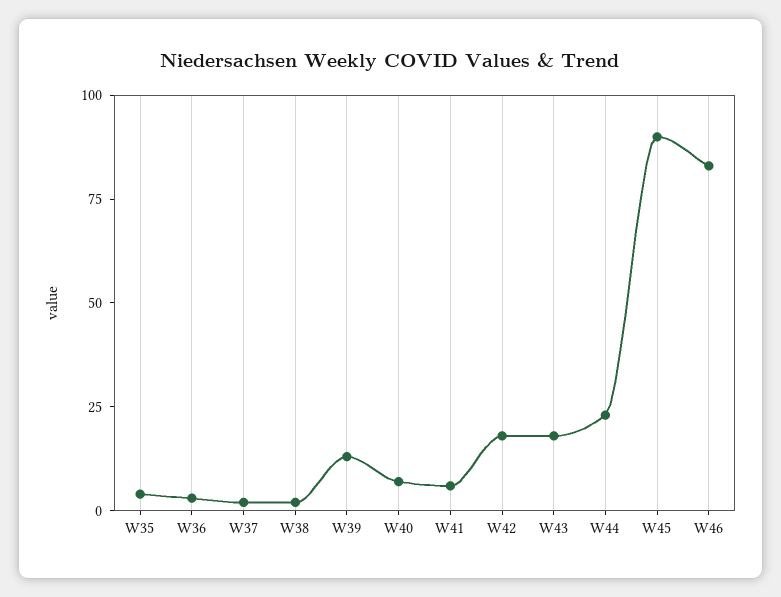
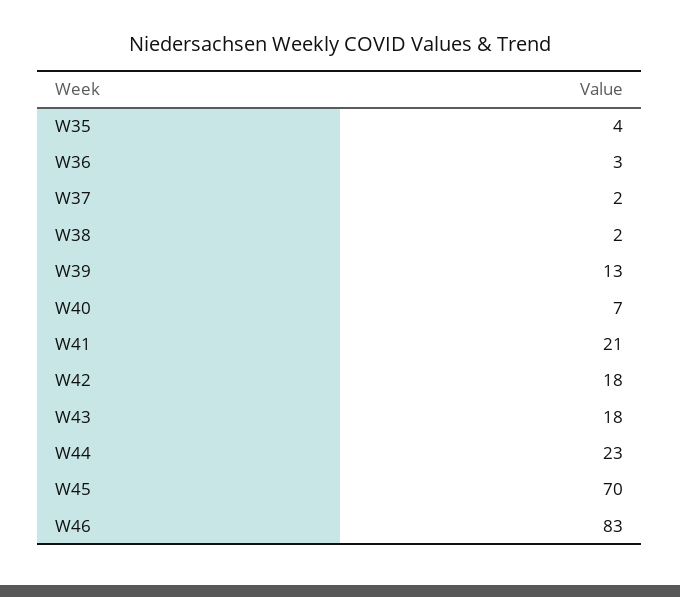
  {
    "W35": 4,
    "W36": 3,
    "W37": 2,
    "W38": 2,
    "W39": 13,
    "W40": 7,
-   "W41": 5,
+   "W41": 21,
    "W42": 18,
    "W43": 18,
    "W44": 23,
-   "W45": 90,
+   "W45": 70,
    "W46": 83
  }

